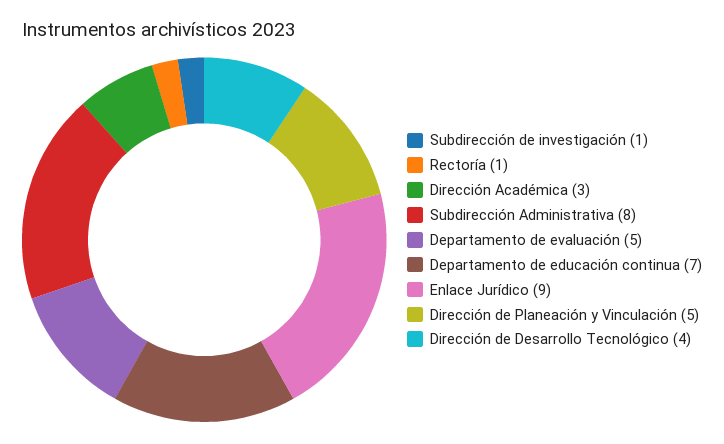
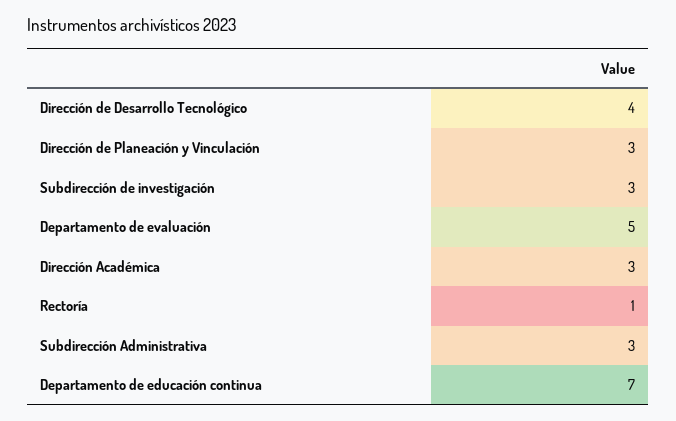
  {
-   "Subdirección de investigación": 1,
+   "Subdirección de investigación": 3,
    "Rectoría": 1,
    "Dirección Académica": 3,
-   "Subdirección Administrativa": 8,
+   "Subdirección Administrativa": 3,
    "Departamento de evaluación": 5,
    "Departamento de educación continua": 7,
-   "Enlace Jurídico": 9,
-   "Dirección de Planeación y Vinculación": 5,
+   "Dirección de Planeación y Vinculación": 3,
    "Dirección de Desarrollo Tecnológico": 4
  }

